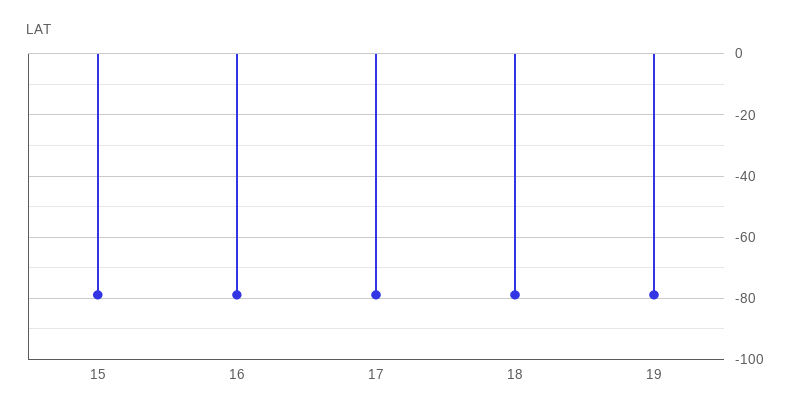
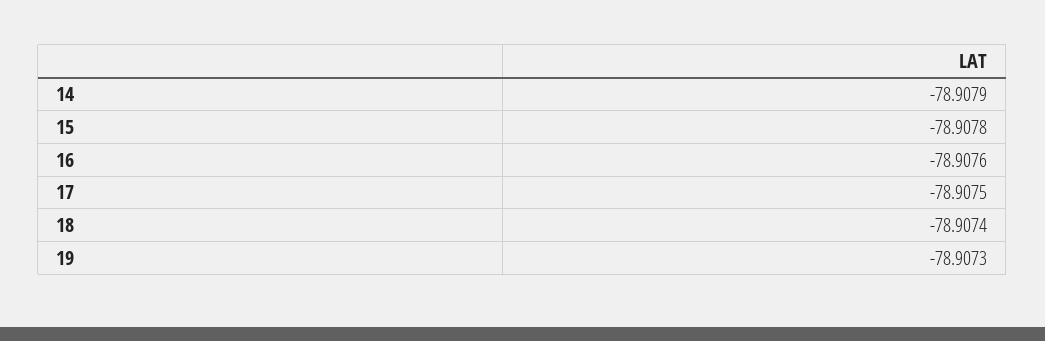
  {
    "15": -78.9078,
    "16": -78.9076,
    "17": -78.9075,
    "18": -78.9074,
-   "19": -78.9073
+   "19": -78.9073,
+   "14": -78.9079
  }

